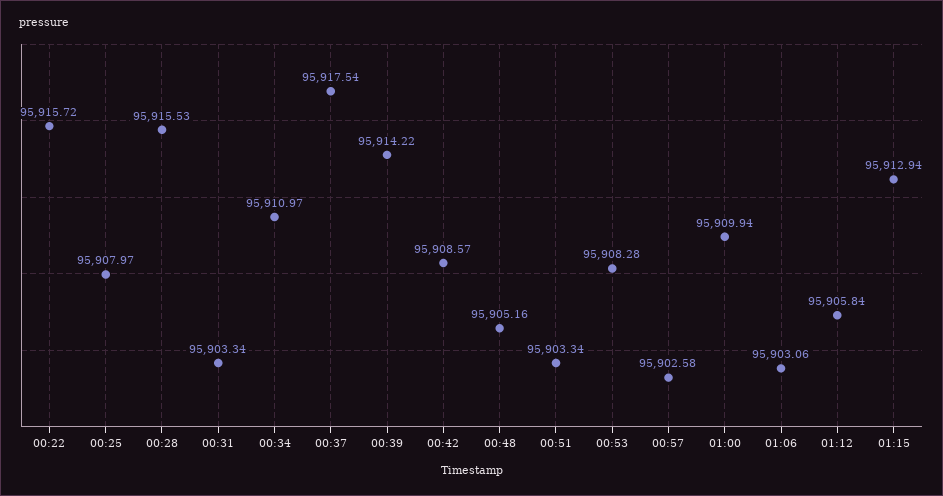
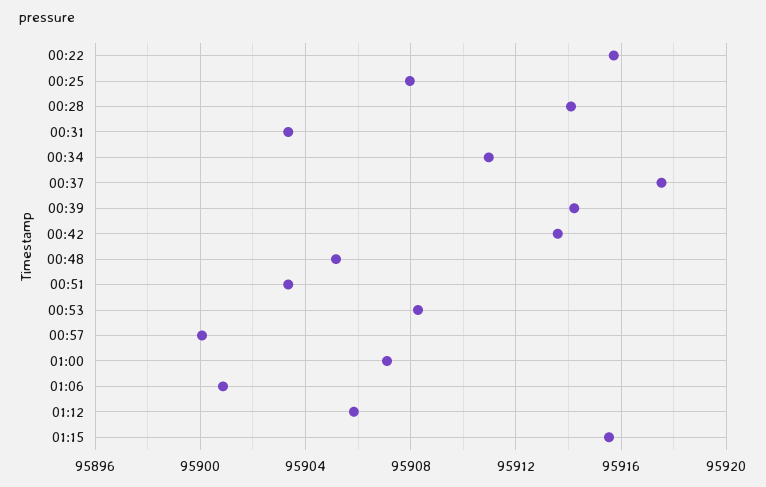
  {
    "00:22": 95915.72,
    "00:25": 95907.97,
-   "00:28": 95915.53,
+   "00:28": 95914,
    "00:31": 95903.34,
    "00:34": 95910.97,
    "00:37": 95917.54,
    "00:39": 95914.22,
-   "00:42": 95908.57,
+   "00:42": 95913.5,
    "00:48": 95905.16,
    "00:51": 95903.34,
    "00:53": 95908.28,
-   "00:57": 95902.58,
+   "00:57": 95900,
-   "01:00": 95909.94,
+   "01:00": 95907,
-   "01:06": 95903.06,
+   "01:06": 95901,
    "01:12": 95905.84,
-   "01:15": 95912.94
+   "01:15": 95915.5
  }

